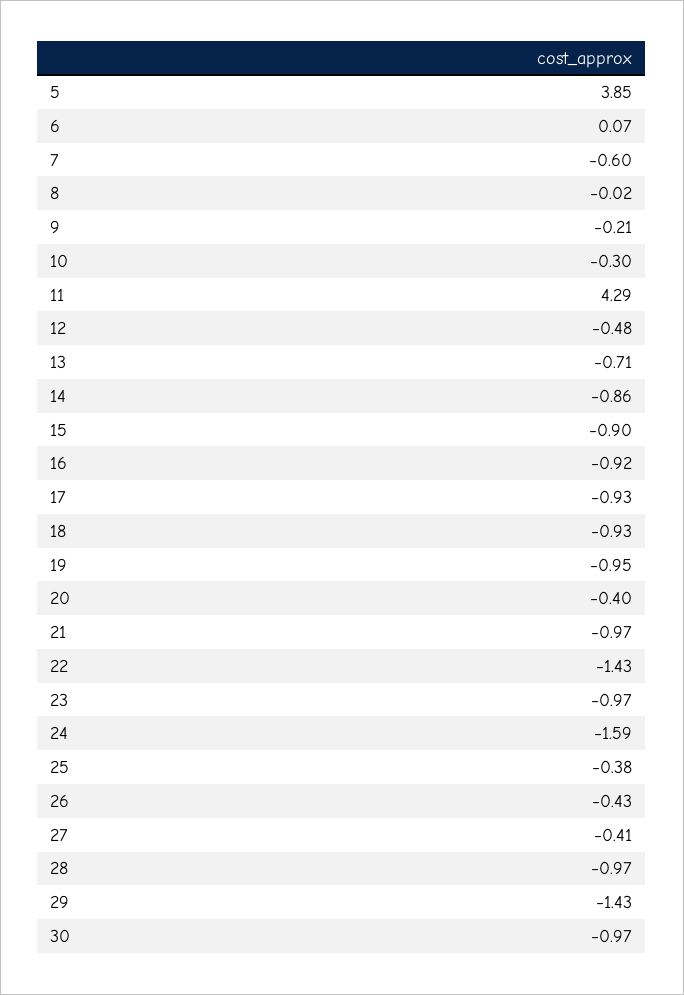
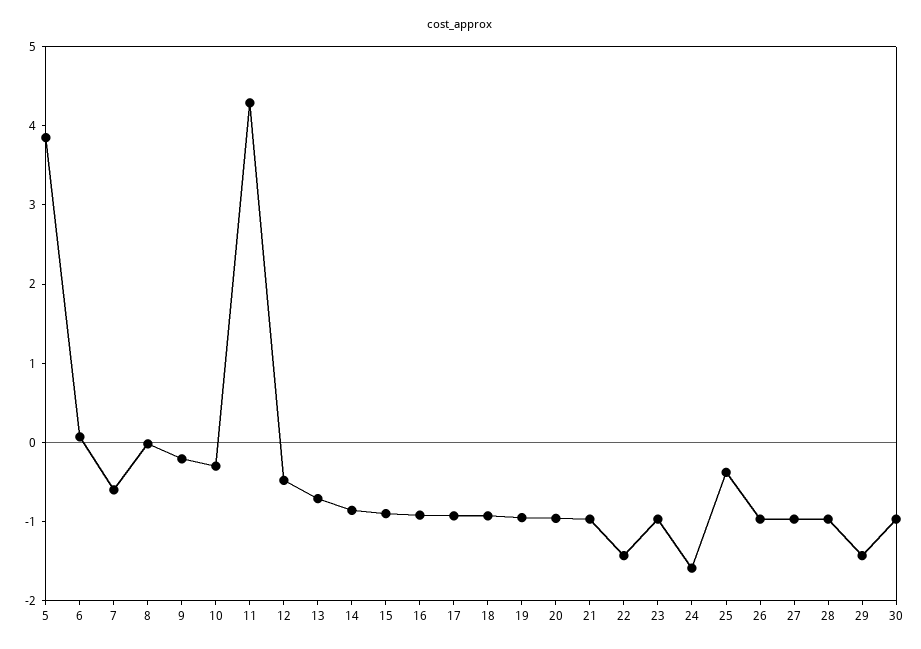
  {
    "5": 3.85,
    "6": 0.07,
    "7": -0.6,
    "8": -0.02,
    "9": -0.21,
    "10": -0.3,
    "11": 4.29,
    "12": -0.48,
    "13": -0.71,
    "14": -0.86,
    "15": -0.9,
    "16": -0.92,
    "17": -0.93,
    "18": -0.93,
    "19": -0.95,
-   "20": -0.4,
+   "20": -1,
    "21": -0.97,
    "22": -1.43,
    "23": -0.97,
    "24": -1.59,
    "25": -0.38,
-   "26": -0.43,
+   "26": -1,
-   "27": -0.41,
+   "27": -1,
    "28": -0.97,
    "29": -1.43,
    "30": -0.97
  }

